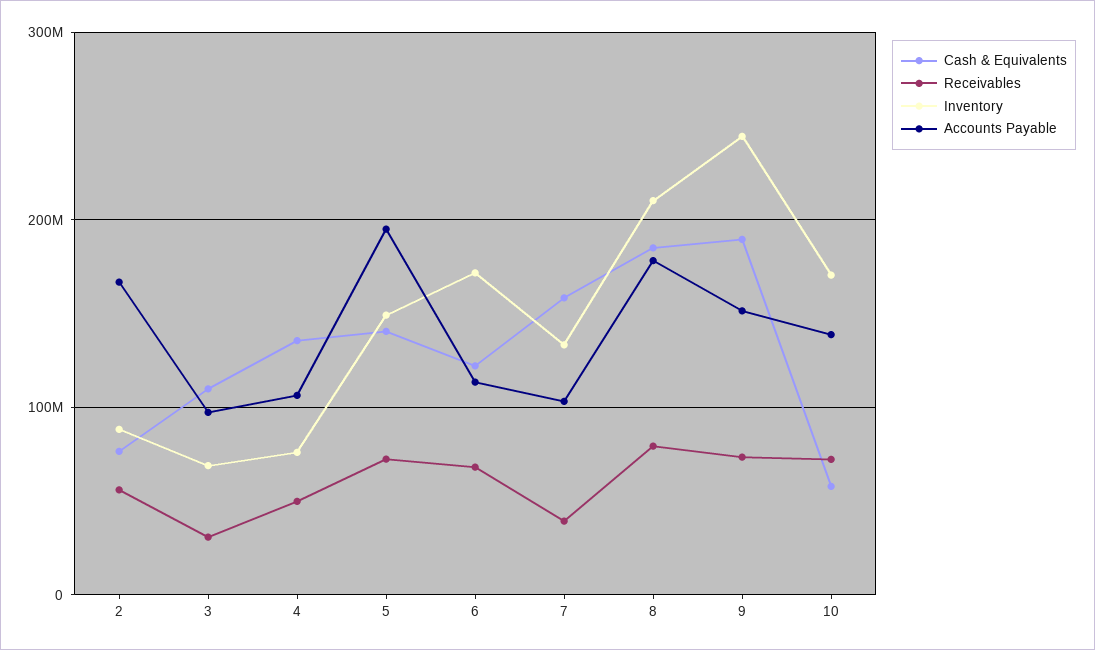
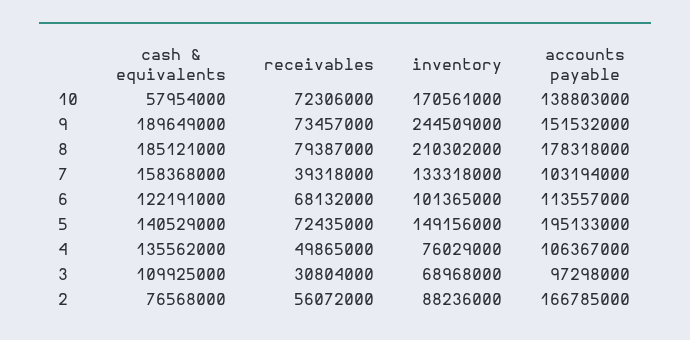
  {
    "Cash & Equivalents": {
      "2": 76568000,
      "3": 109925000,
      "4": 135562000,
      "5": 140529000,
      "6": 122191000,
      "7": 158368000,
      "8": 185121000,
      "9": 189649000,
      "10": 57954000
    },
    "Receivables": {
      "2": 56072000,
      "3": 30804000,
      "4": 49865000,
      "5": 72435000,
      "6": 68132000,
      "7": 39318000,
      "8": 79387000,
      "9": 73457000,
      "10": 72306000
    },
    "Inventory": {
      "2": 88236000,
      "3": 68968000,
      "4": 76029000,
      "5": 149156000,
-     "6": 170000000,
+     "6": 101365000,
      "7": 133318000,
      "8": 210302000,
      "9": 244509000,
      "10": 170561000
    },
    "Accounts Payable": {
      "2": 166785000,
      "3": 97298000,
      "4": 106367000,
      "5": 195133000,
      "6": 113557000,
      "7": 103194000,
      "8": 178318000,
      "9": 151532000,
      "10": 138803000
    }
  }

